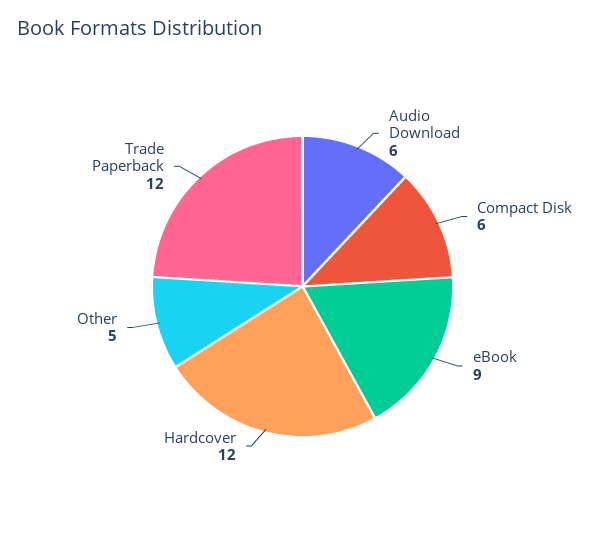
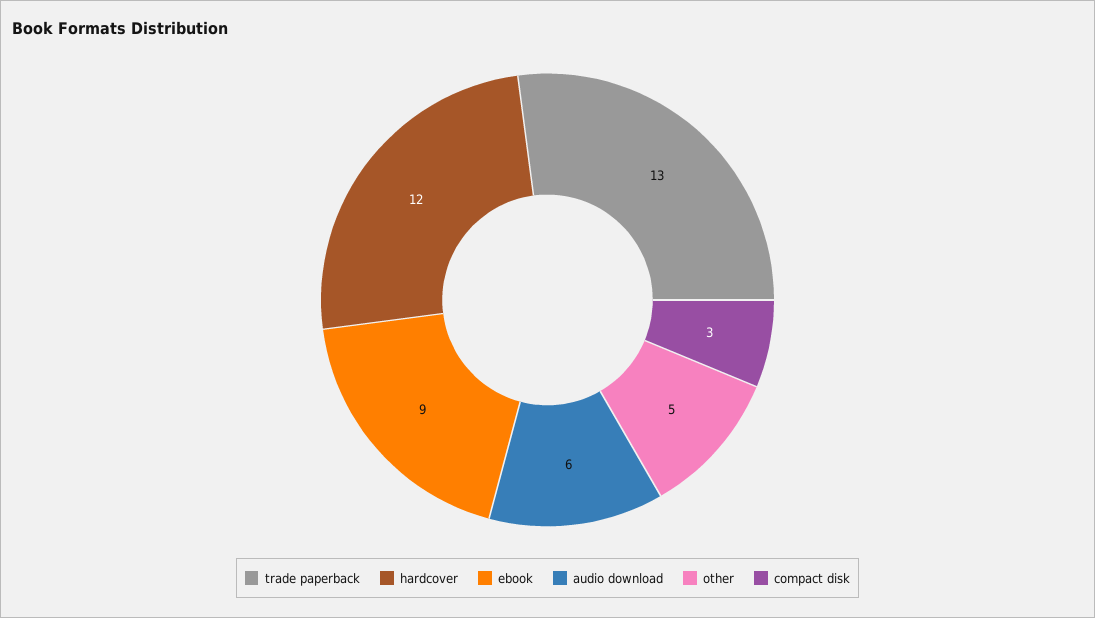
  {
    "Audio Download": 6,
-   "Compact Disk": 6,
+   "Compact Disk": 3,
    "eBook": 9,
    "Hardcover": 12,
    "Other": 5,
-   "Trade Paperback": 12
+   "Trade Paperback": 13
  }

